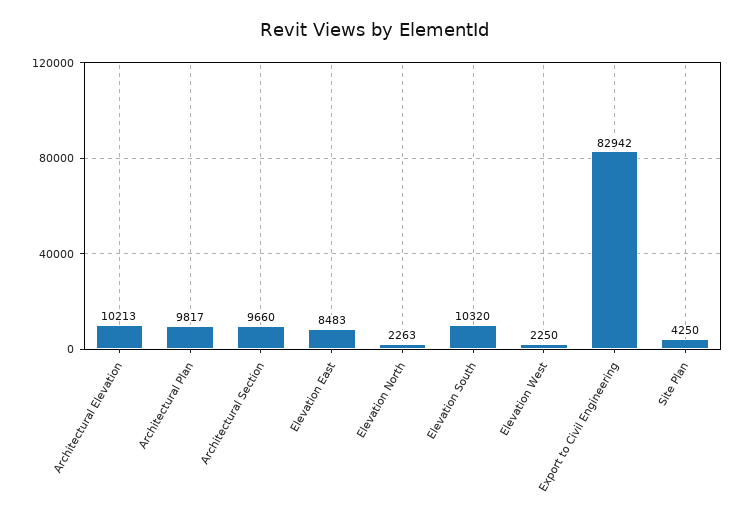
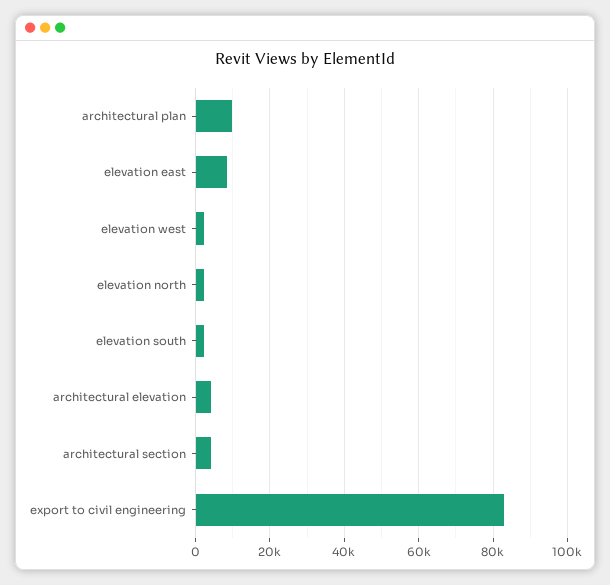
  {
-   "Architectural Elevation": 10213,
+   "Architectural Elevation": 4000,
    "Architectural Plan": 9817,
-   "Architectural Section": 9660,
+   "Architectural Section": 4000,
    "Elevation East": 8483,
    "Elevation North": 2263,
-   "Elevation South": 10320,
+   "Elevation South": 2000,
    "Elevation West": 2250,
-   "Export to Civil Engineering": 82942,
+   "Export to Civil Engineering": 82942
-   "Site Plan": 4250
  }

